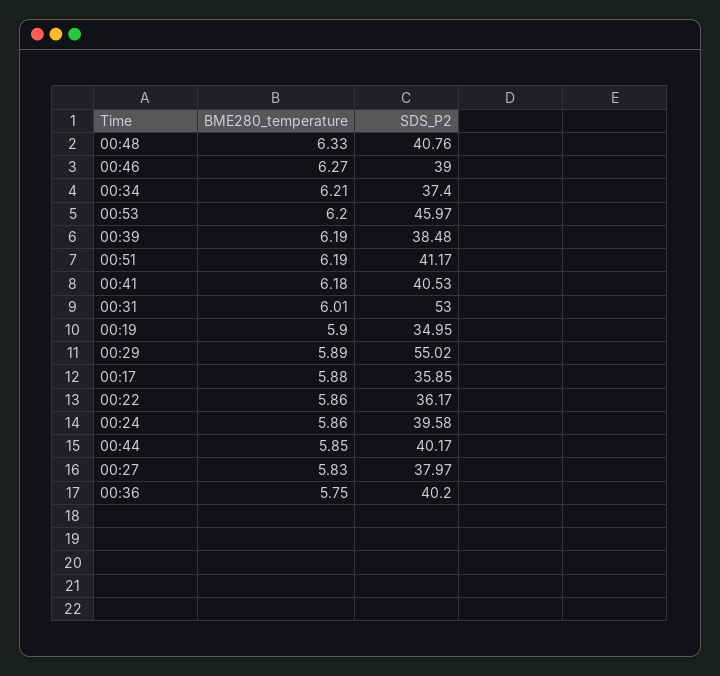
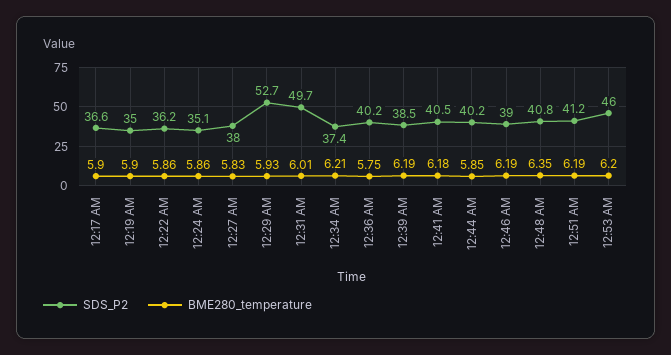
  {
    "BME280_temperature": {
-     "00:48": 6.33,
+     "00:48": 6.35,
-     "00:46": 6.27,
+     "00:46": 6.19,
      "00:34": 6.21,
      "00:53": 6.2,
      "00:39": 6.19,
      "00:51": 6.19,
      "00:41": 6.18,
      "00:31": 6.01,
      "00:19": 5.9,
-     "00:29": 5.89,
+     "00:29": 5.93,
-     "00:17": 5.88,
+     "00:17": 5.9,
      "00:22": 5.86,
      "00:24": 5.86,
      "00:44": 5.85,
      "00:27": 5.83,
      "00:36": 5.75
    },
    "SDS_P2": {
      "00:48": 40.76,
      "00:46": 39,
      "00:34": 37.4,
      "00:53": 45.97,
      "00:39": 38.48,
      "00:51": 41.17,
      "00:41": 40.53,
-     "00:31": 53,
+     "00:31": 49.7,
      "00:19": 34.95,
-     "00:29": 55.02,
+     "00:29": 52.7,
-     "00:17": 35.85,
+     "00:17": 36.6,
      "00:22": 36.17,
-     "00:24": 39.58,
+     "00:24": 35.1,
      "00:44": 40.17,
      "00:27": 37.97,
      "00:36": 40.2
    }
  }

